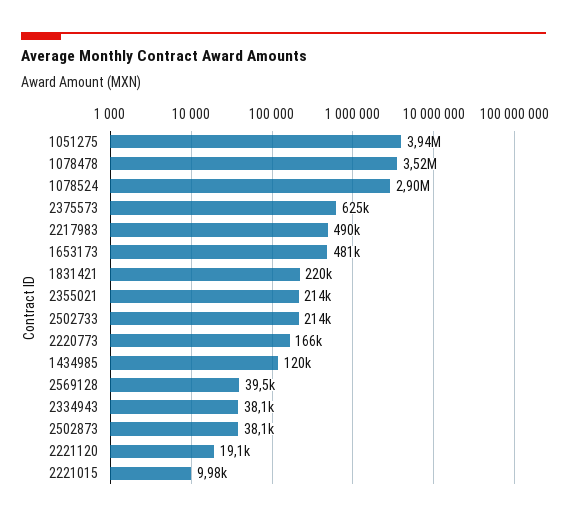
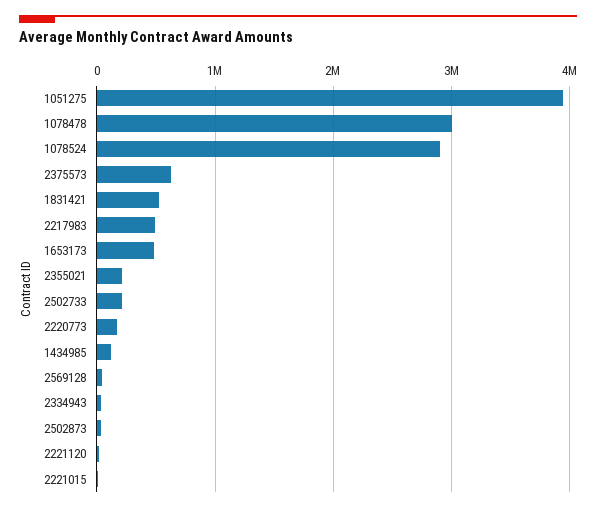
  {
    "1051275": 3940000,
-   "1078478": 3520000,
+   "1078478": 3000000,
    "1078524": 2900000,
    "2375573": 625000,
    "2217983": 490000,
    "1653173": 481000,
-   "1831421": 220000,
+   "1831421": 500000,
    "2355021": 214000,
    "2502733": 214000,
    "2220773": 166000,
    "1434985": 120000,
    "2569128": 39500,
    "2334943": 38100,
    "2502873": 38100,
    "2221120": 19100,
    "2221015": 9980
  }

